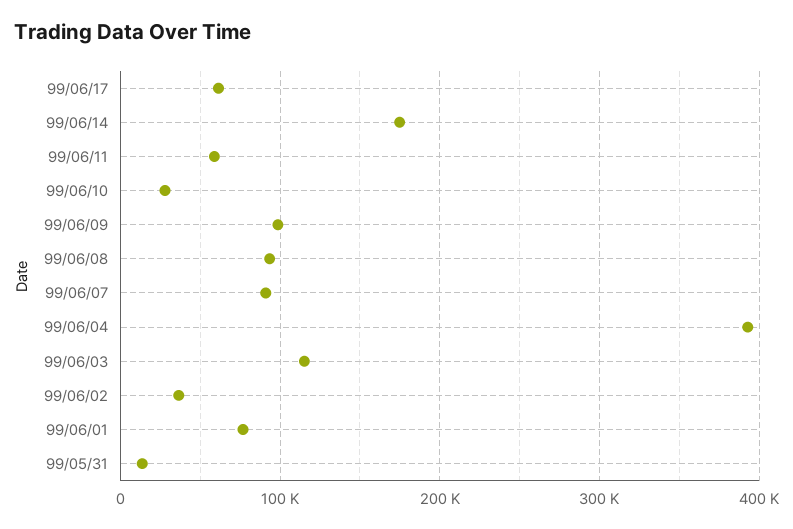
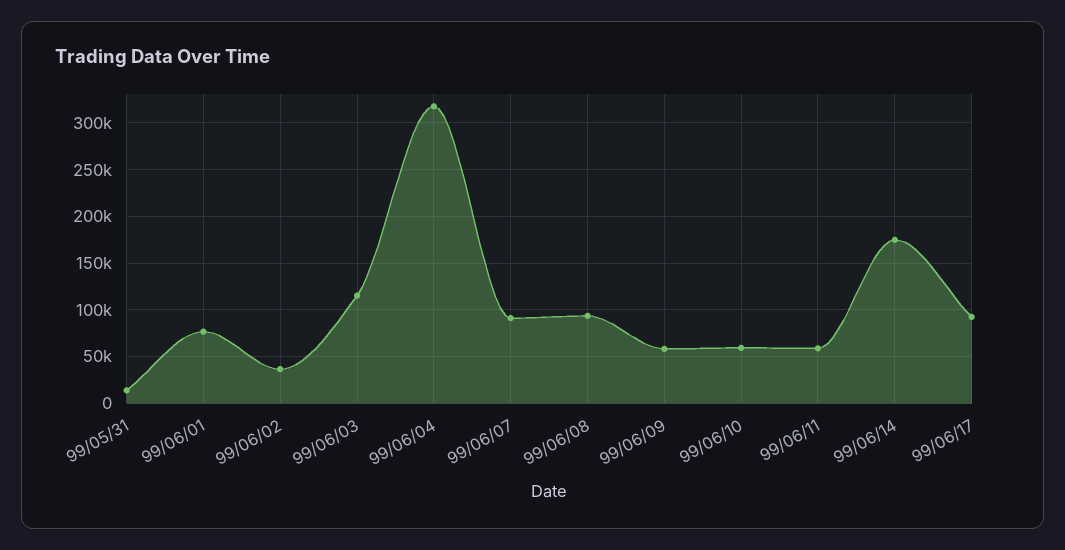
  {
-   "99/06/17": 60000,
+   "99/06/17": 90000,
    "99/06/14": 170000,
    "99/06/11": 60000,
-   "99/06/10": 30000,
+   "99/06/10": 60000,
-   "99/06/09": 100000,
+   "99/06/09": 60000,
    "99/06/08": 90000,
    "99/06/07": 90000,
-   "99/06/04": 390000,
+   "99/06/04": 320000,
    "99/06/03": 120000,
    "99/06/02": 40000,
    "99/06/01": 80000,
    "99/05/31": 10000
  }

